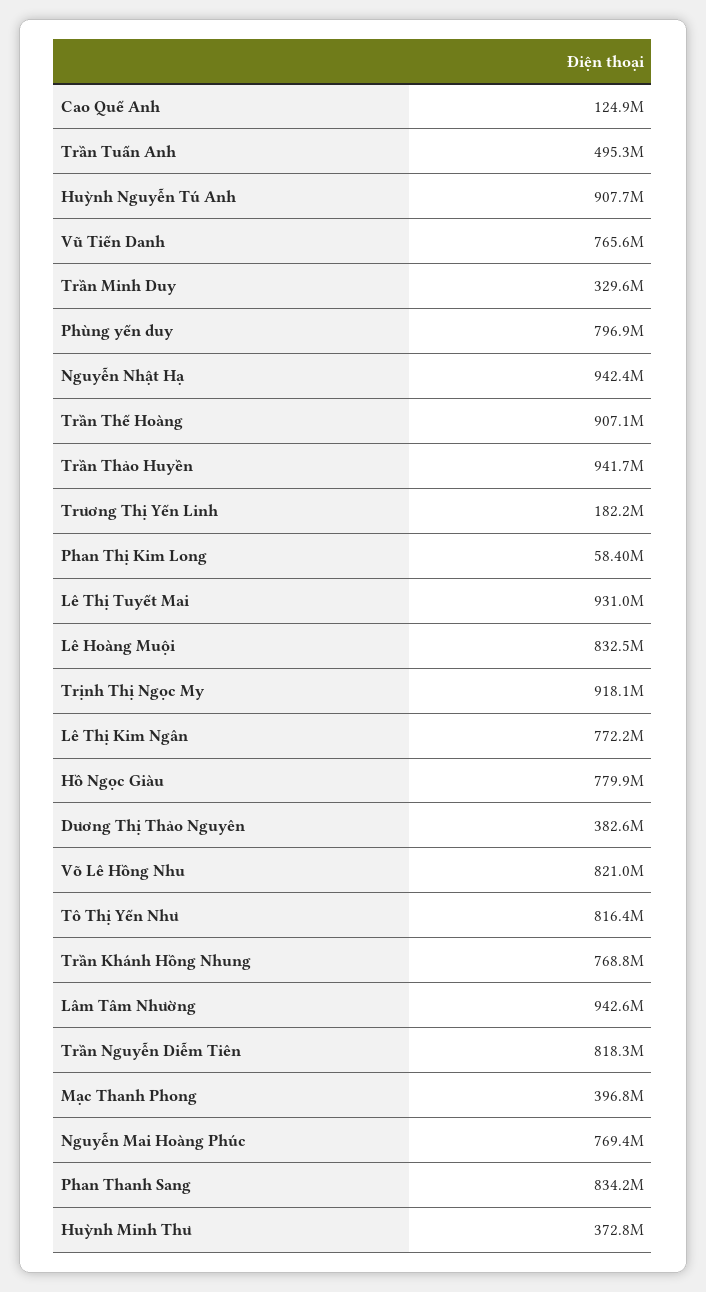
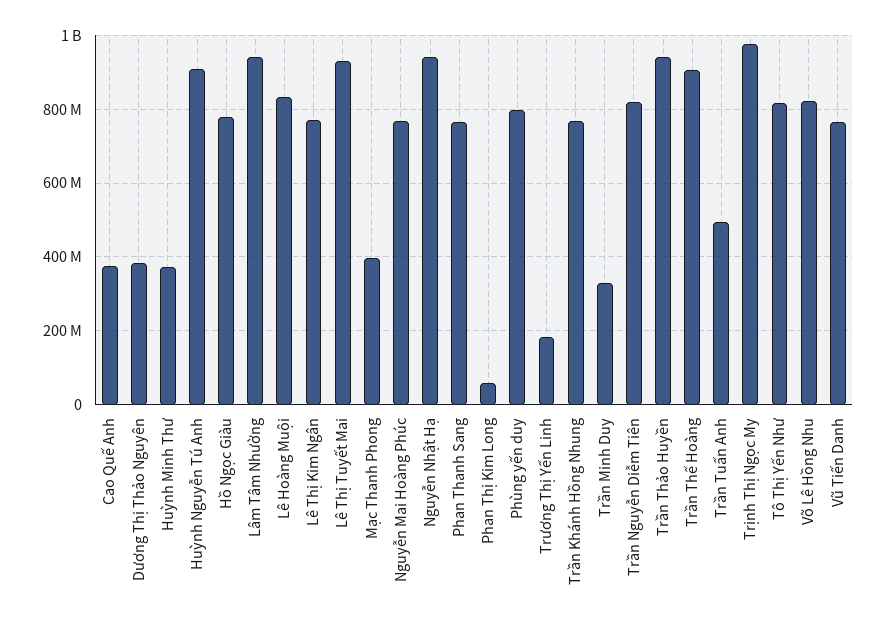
  {
-   "Cao Quế Anh": 124900000,
+   "Cao Quế Anh": 380000000,
    "Trần Tuấn Anh": 495300000,
    "Huỳnh Nguyễn Tú Anh": 907700000,
    "Vũ Tiến Danh": 765600000,
    "Trần Minh Duy": 329600000,
    "Phùng yến duy": 796900000,
    "Nguyễn Nhật Hạ": 942400000,
    "Trần Thế Hoàng": 907100000,
    "Trần Thảo Huyền": 941700000,
    "Trương Thị Yến Linh": 182200000,
    "Phan Thị Kim Long": 58400000,
    "Lê Thị Tuyết Mai": 931000000,
    "Lê Hoàng Muội": 832500000,
-   "Trịnh Thị Ngọc My": 918100000,
+   "Trịnh Thị Ngọc My": 980000000,
    "Lê Thị Kim Ngân": 772200000,
    "Hồ Ngọc Giàu": 779900000,
    "Dương Thị Thảo Nguyên": 382600000,
    "Võ Lê Hồng Nhu": 821000000,
    "Tô Thị Yến Như": 816400000,
    "Trần Khánh Hồng Nhung": 768800000,
    "Lâm Tâm Nhường": 942600000,
    "Trần Nguyễn Diễm Tiên": 818300000,
    "Mạc Thanh Phong": 396800000,
    "Nguyễn Mai Hoàng Phúc": 769400000,
-   "Phan Thanh Sang": 834200000,
+   "Phan Thanh Sang": 760000000,
    "Huỳnh Minh Thư": 372800000
  }

